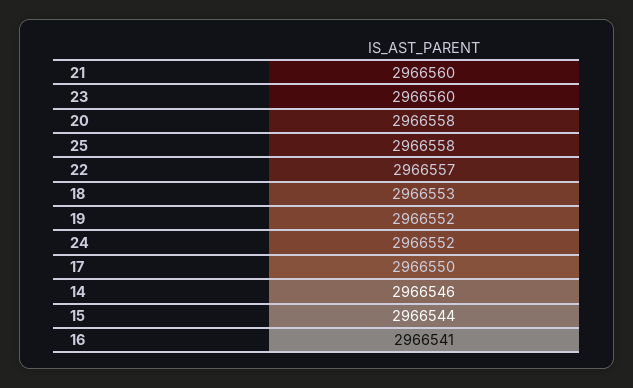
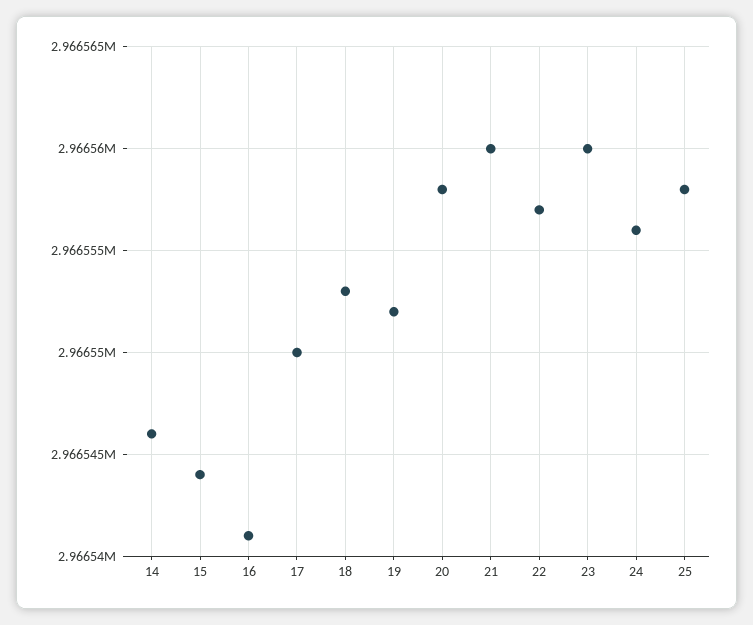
  {
    "21": 2966560,
    "23": 2966560,
    "20": 2966558,
    "25": 2966558,
    "22": 2966557,
    "18": 2966553,
    "19": 2966552,
-   "24": 2966552,
+   "24": 2966556,
    "17": 2966550,
    "14": 2966546,
    "15": 2966544,
    "16": 2966541
  }

